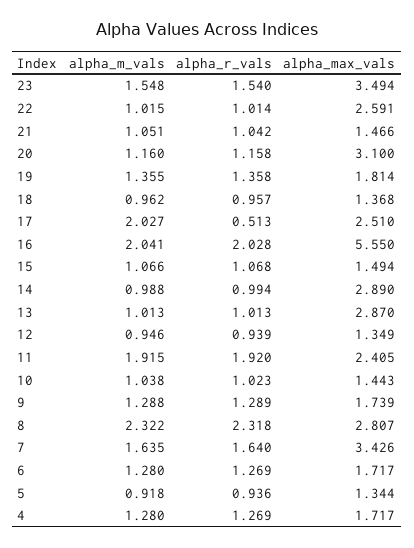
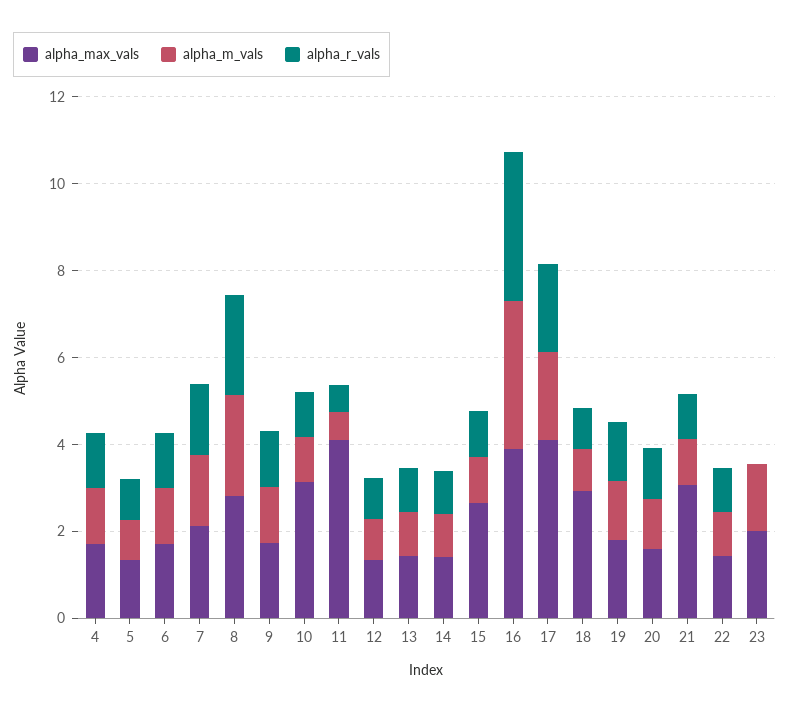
  {
    "alpha_m_vals": {
      "23": 1.548,
      "22": 1.015,
      "21": 1.051,
      "20": 1.16,
      "19": 1.355,
      "18": 0.962,
      "17": 2.027,
-     "16": 2.041,
+     "16": 3.5,
      "15": 1.066,
      "14": 0.988,
      "13": 1.013,
      "12": 0.946,
-     "11": 1.915,
+     "11": 0.5,
      "10": 1.038,
      "9": 1.288,
      "8": 2.322,
      "7": 1.635,
      "6": 1.28,
      "5": 0.918,
      "4": 1.28
    },
    "alpha_r_vals": {
-     "23": 1.54,
+     "23": 0,
      "22": 1.014,
      "21": 1.042,
      "20": 1.158,
      "19": 1.358,
      "18": 0.957,
-     "17": 0.513,
+     "17": 2,
-     "16": 2.028,
+     "16": 3.5,
      "15": 1.068,
      "14": 0.994,
      "13": 1.013,
      "12": 0.939,
-     "11": 1.92,
+     "11": 0.5,
      "10": 1.023,
      "9": 1.289,
      "8": 2.318,
      "7": 1.64,
      "6": 1.269,
      "5": 0.936,
      "4": 1.269
    },
    "alpha_max_vals": {
-     "23": 3.494,
+     "23": 2,
-     "22": 2.591,
+     "22": 1.5,
-     "21": 1.466,
+     "21": 3,
-     "20": 3.1,
+     "20": 1.5,
      "19": 1.814,
-     "18": 1.368,
+     "18": 3,
-     "17": 2.51,
+     "17": 4,
-     "16": 5.55,
+     "16": 4,
-     "15": 1.494,
+     "15": 2.5,
-     "14": 2.89,
+     "14": 1.5,
-     "13": 2.87,
+     "13": 1.5,
      "12": 1.349,
-     "11": 2.405,
+     "11": 4,
-     "10": 1.443,
+     "10": 3,
      "9": 1.739,
      "8": 2.807,
-     "7": 3.426,
+     "7": 2,
      "6": 1.717,
      "5": 1.344,
      "4": 1.717
    }
  }

